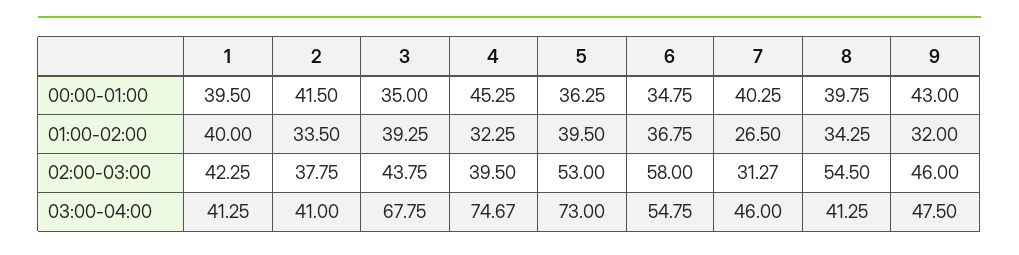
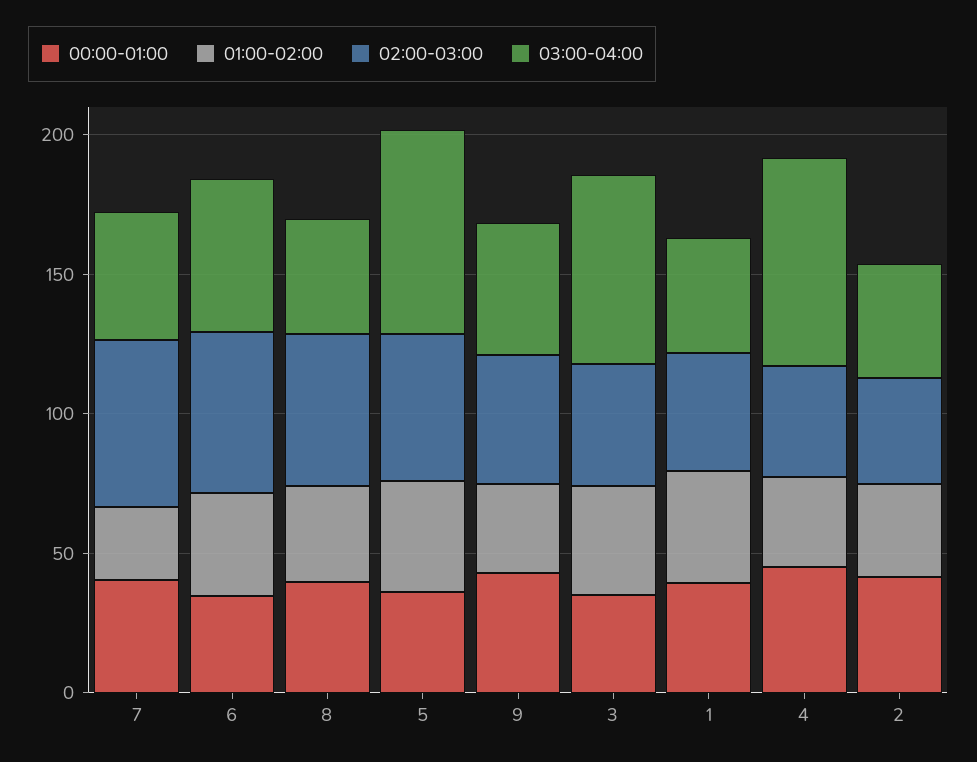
  {
    "00:00-01:00": {
      "1": 39.5,
      "2": 41.5,
      "3": 35,
      "4": 45.25,
      "5": 36.25,
      "6": 34.75,
      "7": 40.25,
      "8": 39.75,
      "9": 43
    },
    "01:00-02:00": {
      "1": 40,
      "2": 33.5,
      "3": 39.25,
      "4": 32.25,
      "5": 39.5,
      "6": 36.75,
      "7": 26.5,
      "8": 34.25,
      "9": 32
    },
    "02:00-03:00": {
      "1": 42.25,
      "2": 37.75,
      "3": 43.75,
      "4": 39.5,
      "5": 53,
      "6": 58,
-     "7": 31.27,
+     "7": 60,
      "8": 54.5,
      "9": 46
    },
    "03:00-04:00": {
      "1": 41.25,
      "2": 41,
      "3": 67.75,
      "4": 74.67,
      "5": 73,
      "6": 54.75,
      "7": 46,
      "8": 41.25,
      "9": 47.5
    }
  }

